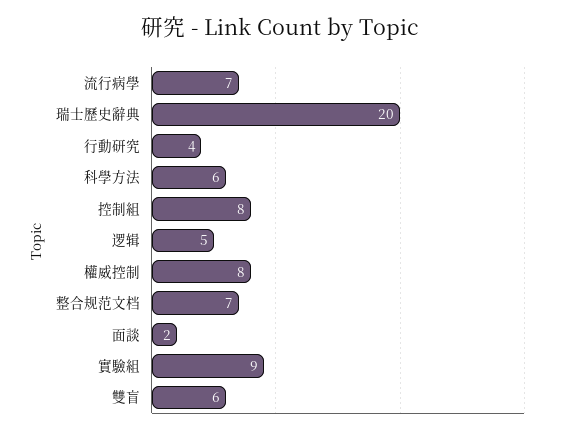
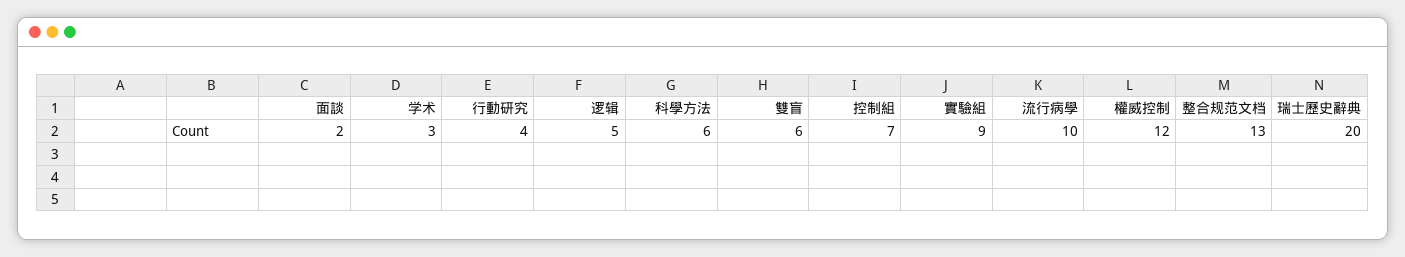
  {
-   "流行病學": 7,
+   "流行病學": 10,
    "瑞士歷史辭典": 20,
    "行動研究": 4,
    "科學方法": 6,
-   "控制組": 8,
+   "控制組": 7,
    "逻辑": 5,
-   "權威控制": 8,
+   "權威控制": 12,
-   "整合规范文档": 7,
+   "整合规范文档": 13,
    "面談": 2,
    "實驗組": 9,
-   "雙盲": 6
+   "雙盲": 6,
+   "学术": 3
  }

